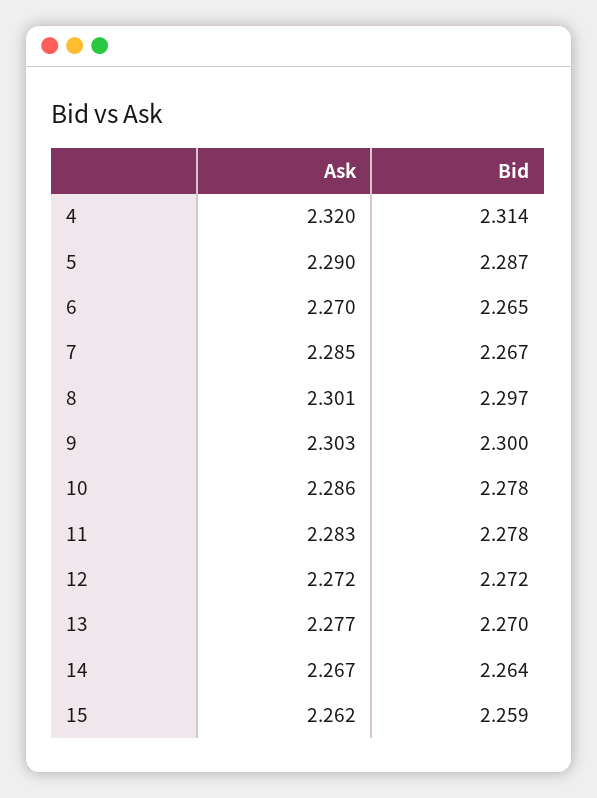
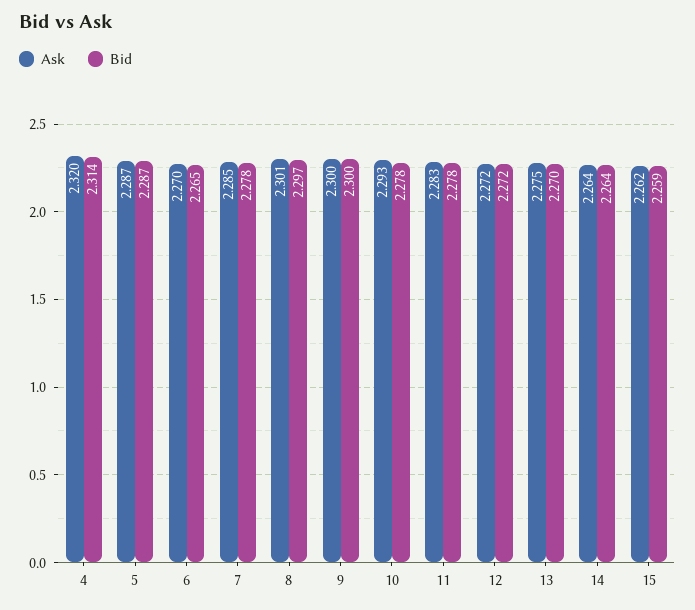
  {
    "Ask": {
      "4": 2.32,
-     "5": 2.29,
+     "5": 2.287,
      "6": 2.27,
      "7": 2.285,
      "8": 2.301,
-     "9": 2.303,
+     "9": 2.3,
-     "10": 2.286,
+     "10": 2.293,
      "11": 2.283,
      "12": 2.272,
-     "13": 2.277,
+     "13": 2.275,
-     "14": 2.267,
+     "14": 2.264,
      "15": 2.262
    },
    "Bid": {
      "4": 2.314,
      "5": 2.287,
      "6": 2.265,
-     "7": 2.267,
+     "7": 2.278,
      "8": 2.297,
      "9": 2.3,
      "10": 2.278,
      "11": 2.278,
      "12": 2.272,
      "13": 2.27,
      "14": 2.264,
      "15": 2.259
    }
  }

